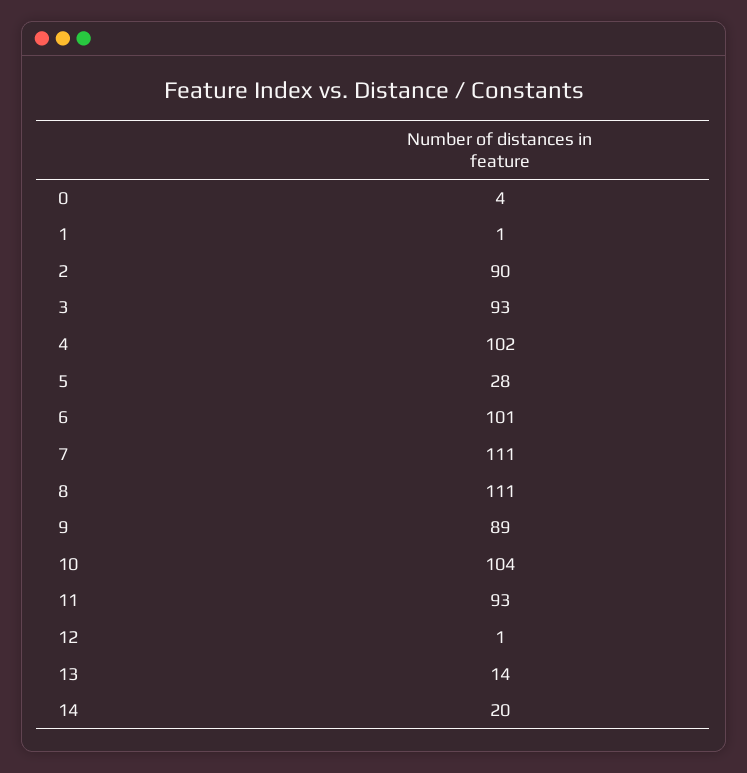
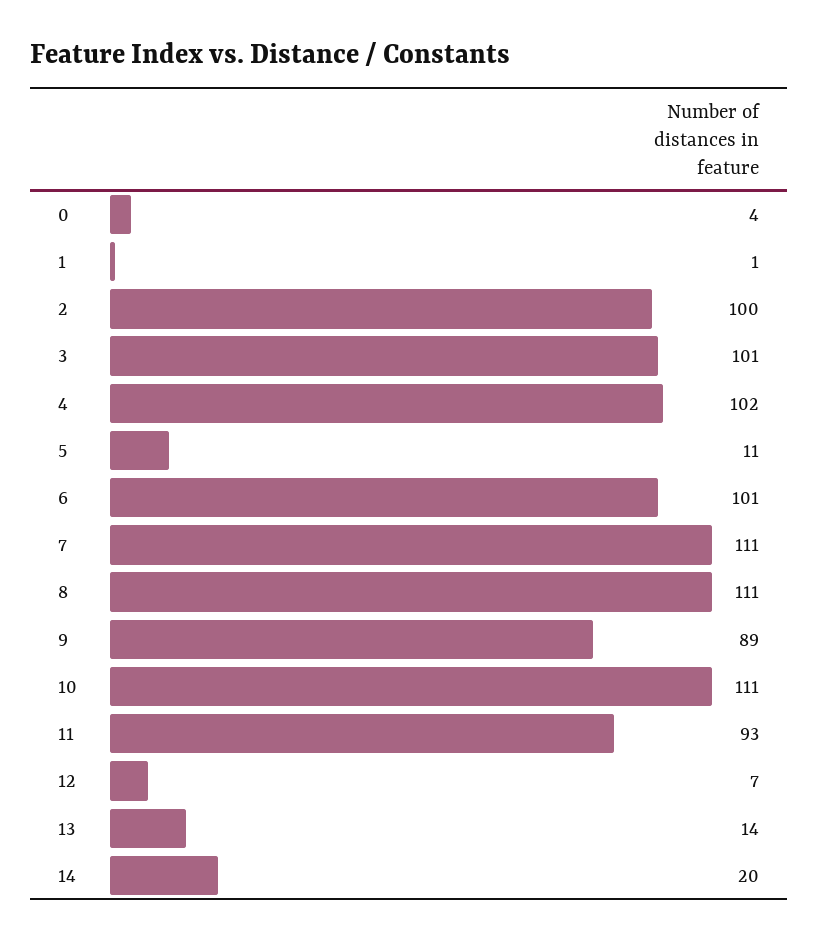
  {
    "0": 4,
    "1": 1,
-   "2": 90,
+   "2": 100,
-   "3": 93,
+   "3": 101,
    "4": 102,
-   "5": 28,
+   "5": 11,
    "6": 101,
    "7": 111,
    "8": 111,
    "9": 89,
-   "10": 104,
+   "10": 111,
    "11": 93,
-   "12": 1,
+   "12": 7,
    "13": 14,
    "14": 20
  }

